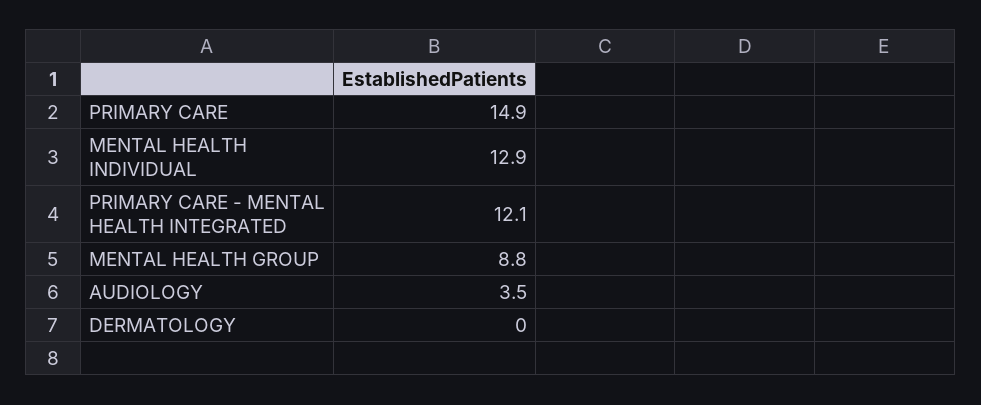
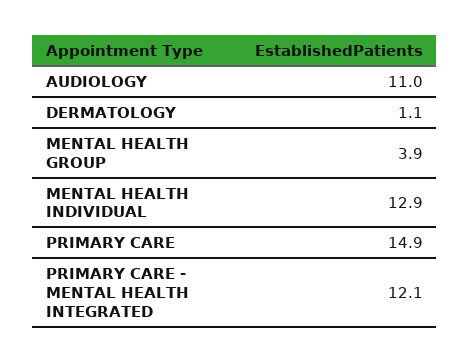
  {
    "PRIMARY CARE": 14.9,
    "MENTAL HEALTH INDIVIDUAL": 12.9,
    "PRIMARY CARE - MENTAL HEALTH INTEGRATED": 12.1,
-   "MENTAL HEALTH GROUP": 8.8,
+   "MENTAL HEALTH GROUP": 3.9,
-   "AUDIOLOGY": 3.5,
+   "AUDIOLOGY": 11,
-   "DERMATOLOGY": 0
+   "DERMATOLOGY": 1.1
  }

